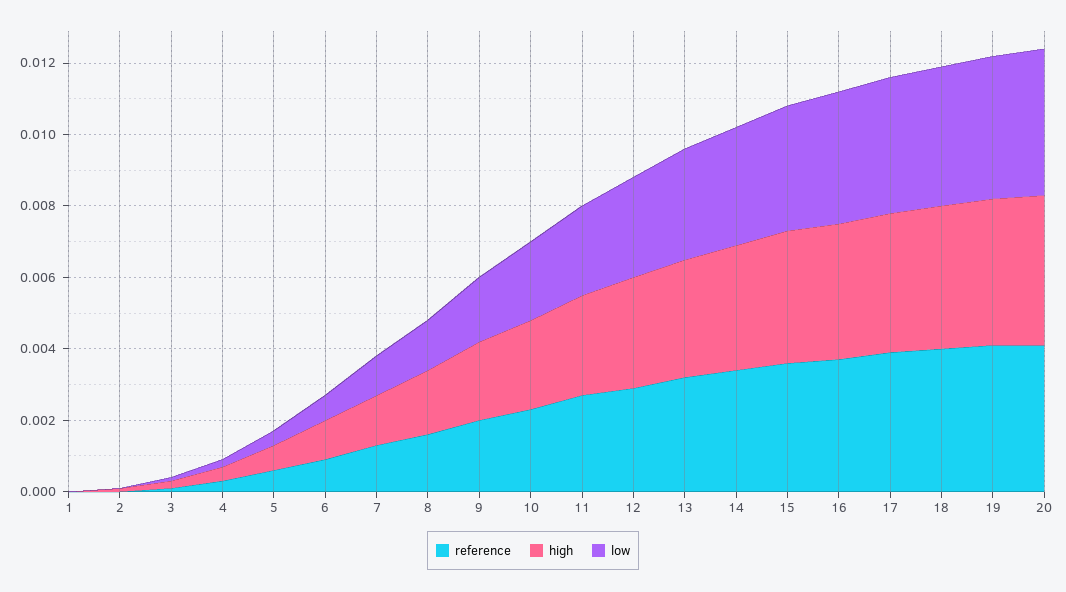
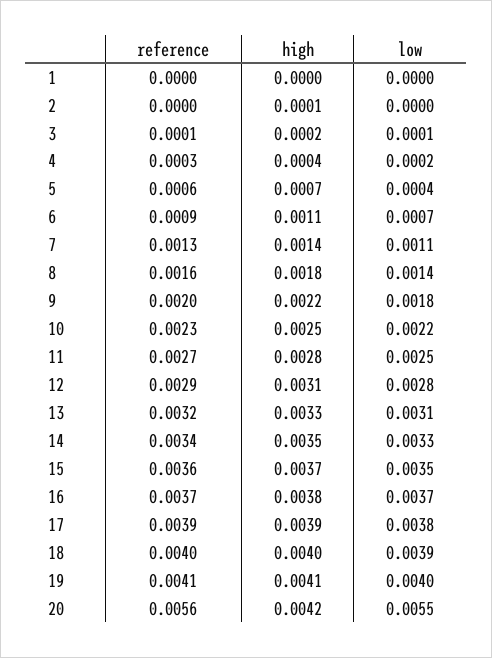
  {
    "reference": {
      "1": 0,
      "2": 0,
      "3": 0.0001,
      "4": 0.0003,
      "5": 0.0006,
      "6": 0.0009,
      "7": 0.0013,
      "8": 0.0016,
      "9": 0.002,
      "10": 0.0023,
      "11": 0.0027,
      "12": 0.0029,
      "13": 0.0032,
      "14": 0.0034,
      "15": 0.0036,
      "16": 0.0037,
      "17": 0.0039,
      "18": 0.004,
      "19": 0.0041,
-     "20": 0.004
+     "20": 0.0056
    },
    "high": {
      "1": 0,
      "2": 0.0001,
      "3": 0.0002,
      "4": 0.0004,
      "5": 0.0007,
      "6": 0.0011,
      "7": 0.0014,
      "8": 0.0018,
      "9": 0.0022,
      "10": 0.0025,
      "11": 0.0028,
      "12": 0.0031,
      "13": 0.0033,
      "14": 0.0035,
      "15": 0.0037,
      "16": 0.0038,
      "17": 0.0039,
      "18": 0.004,
      "19": 0.0041,
      "20": 0.0042
    },
    "low": {
      "1": 0,
      "2": 0,
      "3": 0.0001,
      "4": 0.0002,
      "5": 0.0004,
      "6": 0.0007,
      "7": 0.0011,
      "8": 0.0014,
      "9": 0.0018,
      "10": 0.0022,
      "11": 0.0025,
      "12": 0.0028,
      "13": 0.0031,
      "14": 0.0033,
      "15": 0.0035,
      "16": 0.0037,
      "17": 0.0038,
      "18": 0.0039,
      "19": 0.004,
-     "20": 0.004
+     "20": 0.0055
    }
  }

